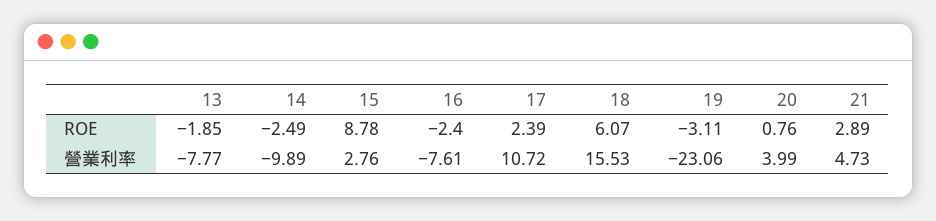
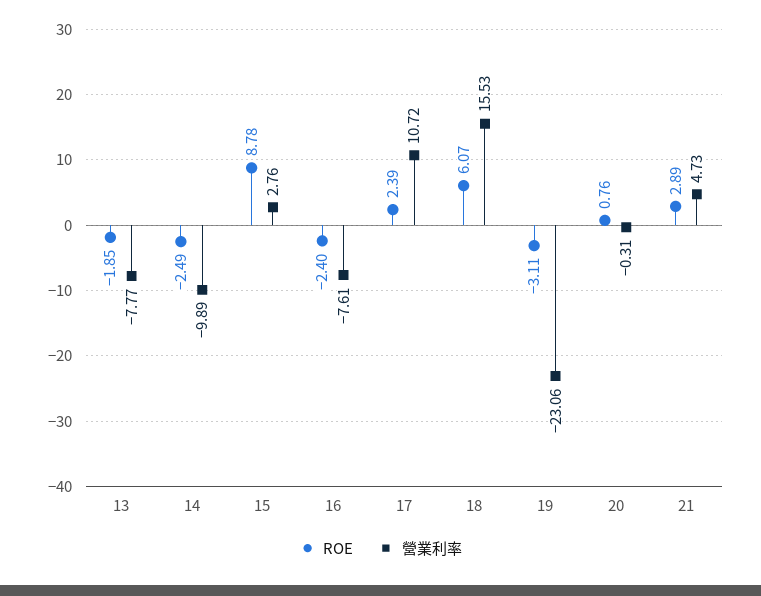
  {
    "ROE": {
      "13": -1.85,
      "14": -2.49,
      "15": 8.78,
      "16": -2.4,
      "17": 2.39,
      "18": 6.07,
      "19": -3.11,
      "20": 0.76,
      "21": 2.89
    },
    "營業利率": {
      "13": -7.77,
      "14": -9.89,
      "15": 2.76,
      "16": -7.61,
      "17": 10.72,
      "18": 15.53,
      "19": -23.06,
-     "20": 3.99,
+     "20": -0.31,
      "21": 4.73
    }
  }

